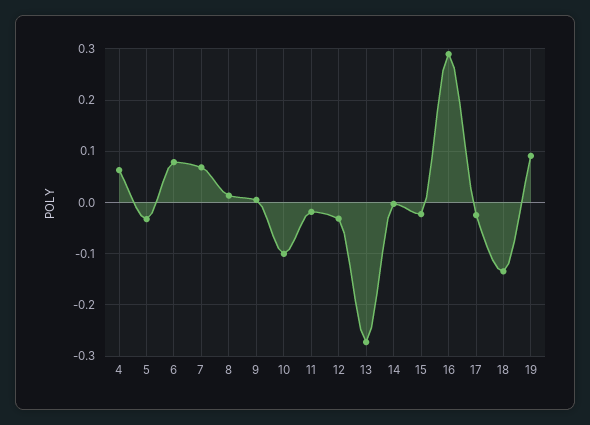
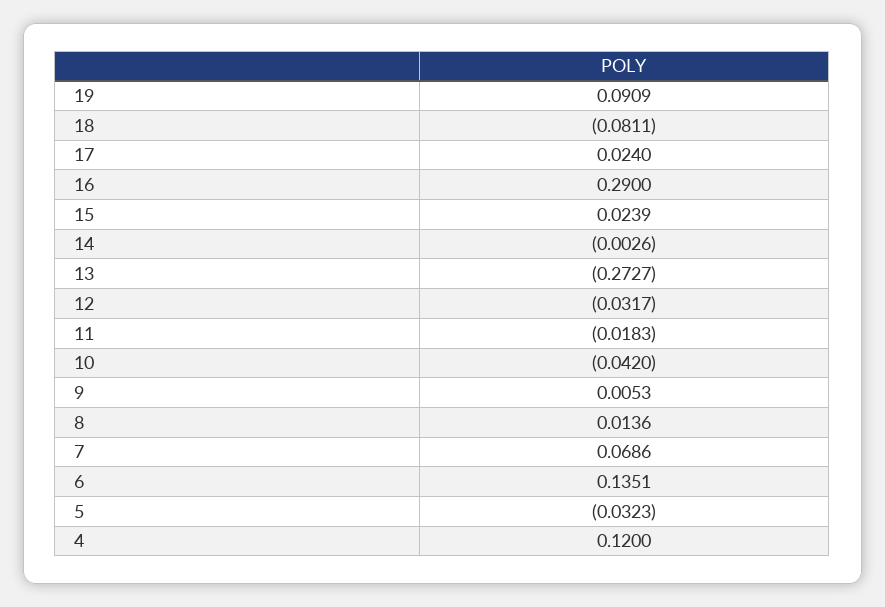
  {
-   "4": 0.06,
+   "4": 0.12,
    "5": -0.0323,
-   "6": 0.08,
+   "6": 0.1351,
    "7": 0.0686,
    "8": 0.0136,
    "9": 0.0053,
-   "10": -0.1,
+   "10": -0.042,
    "11": -0.0183,
    "12": -0.0317,
    "13": -0.2727,
    "14": -0.0026,
-   "15": -0.02,
+   "15": 0.0239,
    "16": 0.29,
-   "17": -0.02,
+   "17": 0.024,
-   "18": -0.14,
+   "18": -0.0811,
    "19": 0.0909
  }

